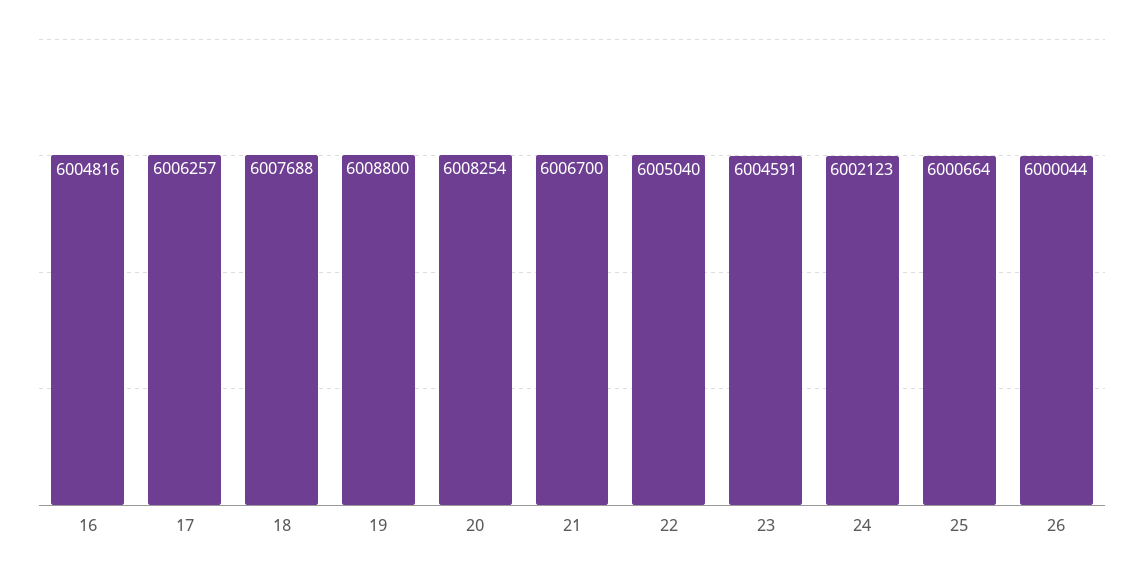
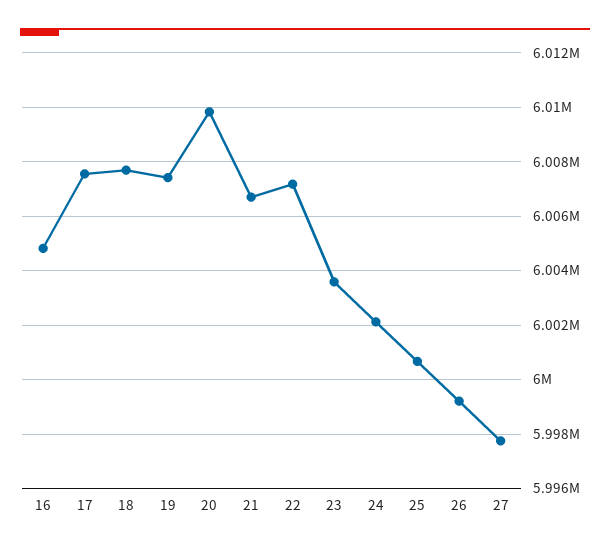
  {
    "16": 6004816,
-   "17": 6006257,
+   "17": 6007500,
    "18": 6007688,
-   "19": 6008800,
+   "19": 6007500,
-   "20": 6008254,
+   "20": 6009750,
    "21": 6006700,
-   "22": 6005040,
+   "22": 6007250,
-   "23": 6004591,
+   "23": 6003500,
    "24": 6002123,
    "25": 6000664,
-   "26": 6000044
+   "26": 5999250,
+   "27": 5997750
  }

